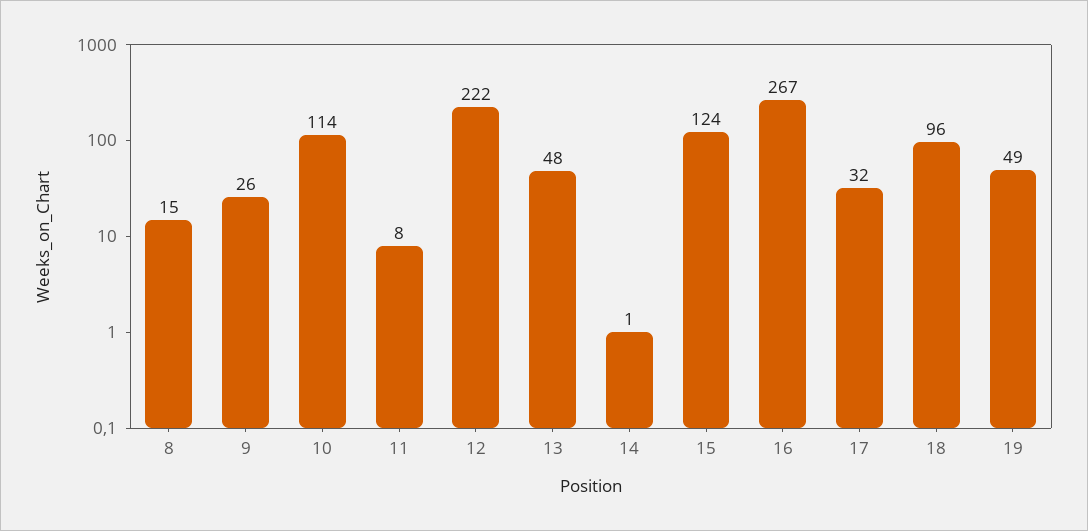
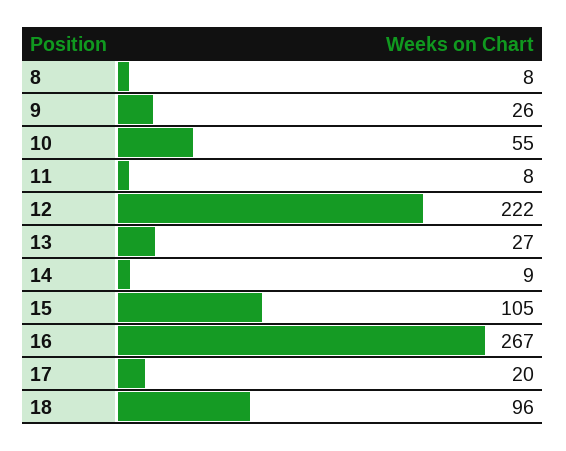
  {
-   "8": 15,
+   "8": 8,
    "9": 26,
-   "10": 114,
+   "10": 55,
    "11": 8,
    "12": 222,
-   "13": 48,
+   "13": 27,
-   "14": 1,
+   "14": 9,
-   "15": 124,
+   "15": 105,
    "16": 267,
-   "17": 32,
+   "17": 20,
-   "18": 96,
+   "18": 96
-   "19": 49
  }

